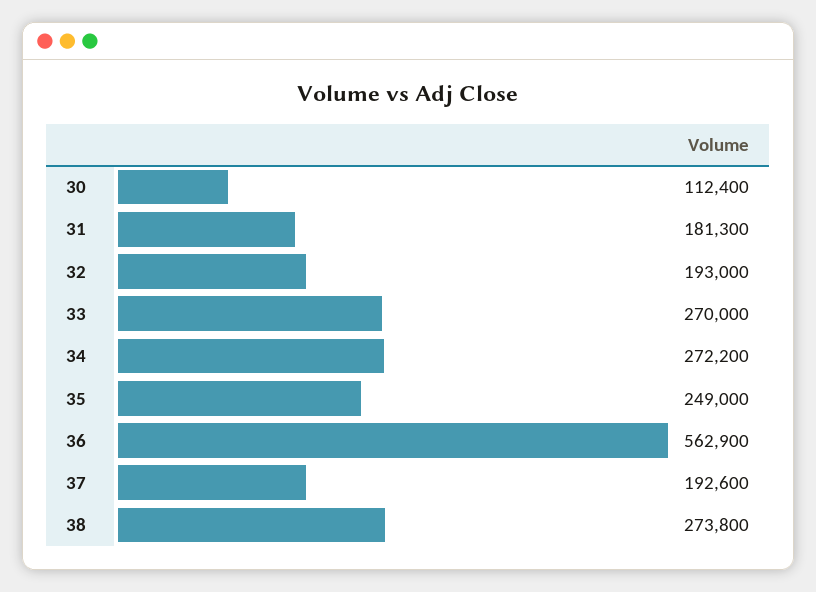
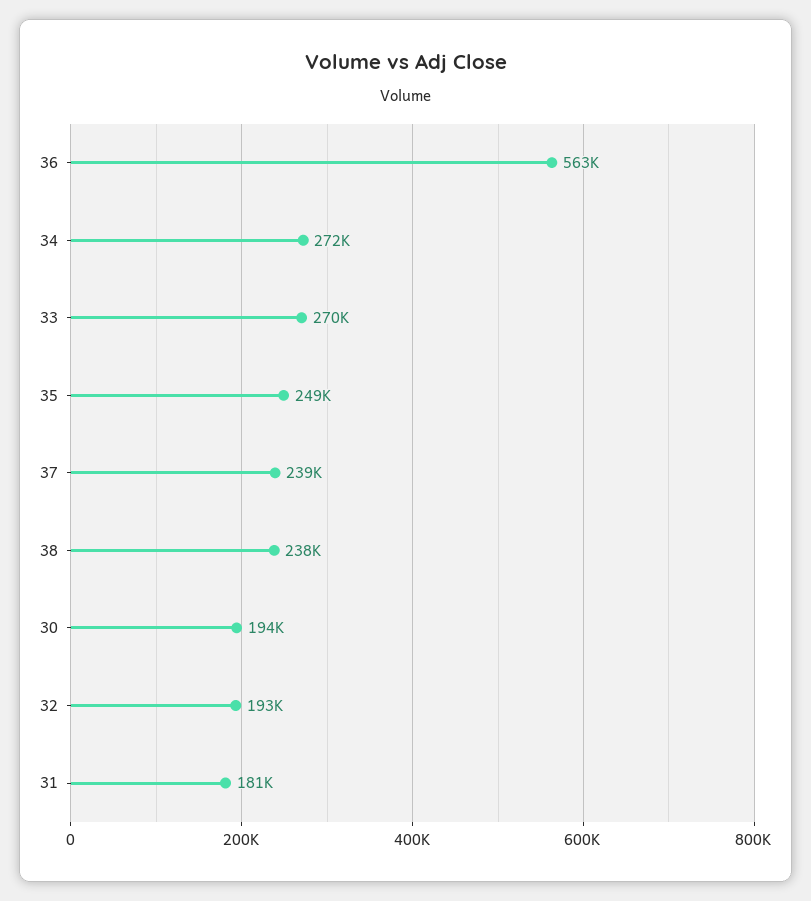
  {
-   "30": 112400,
+   "30": 194000,
    "31": 181300,
    "32": 193000,
    "33": 270000,
    "34": 272200,
    "35": 249000,
    "36": 562900,
-   "37": 192600,
+   "37": 239000,
-   "38": 273800
+   "38": 238000
  }

